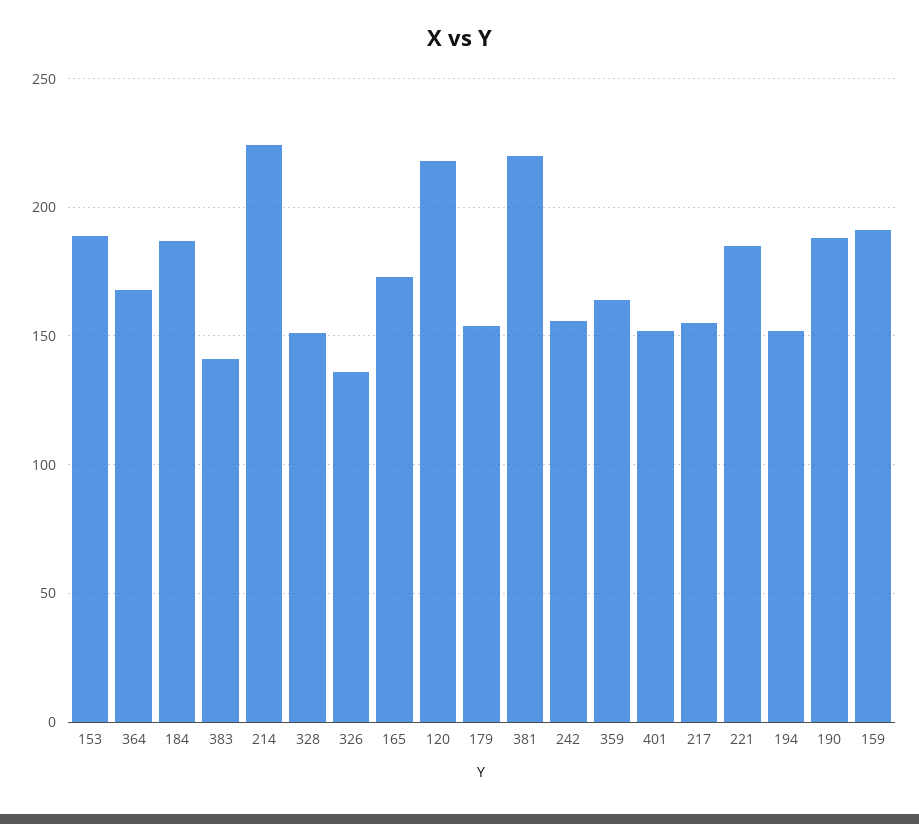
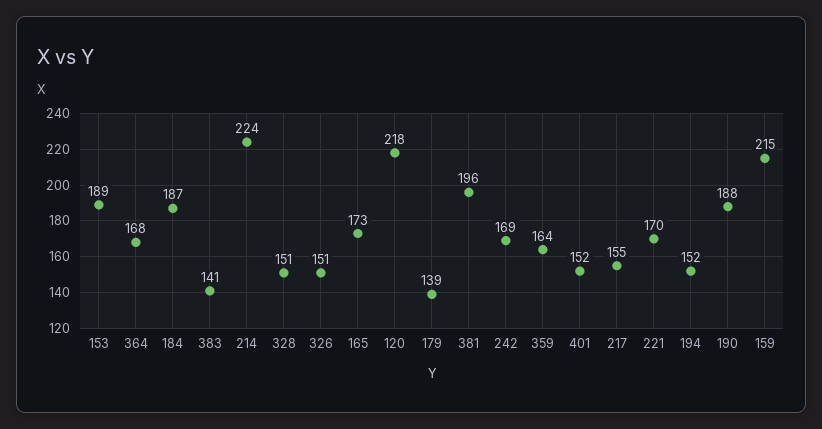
  {
    "153": 189,
    "364": 168,
    "184": 187,
    "383": 141,
    "214": 224,
    "328": 151,
-   "326": 135,
+   "326": 151,
    "165": 173,
    "120": 218,
-   "179": 155,
+   "179": 139,
-   "381": 220,
+   "381": 196,
-   "242": 155,
+   "242": 169,
    "359": 164,
    "401": 152,
    "217": 155,
-   "221": 185,
+   "221": 170,
    "194": 152,
    "190": 188,
-   "159": 190
+   "159": 215
  }

